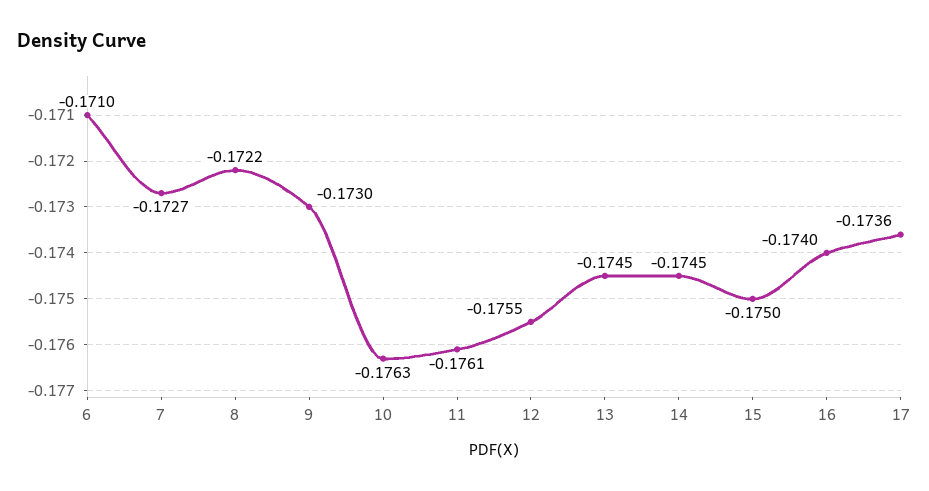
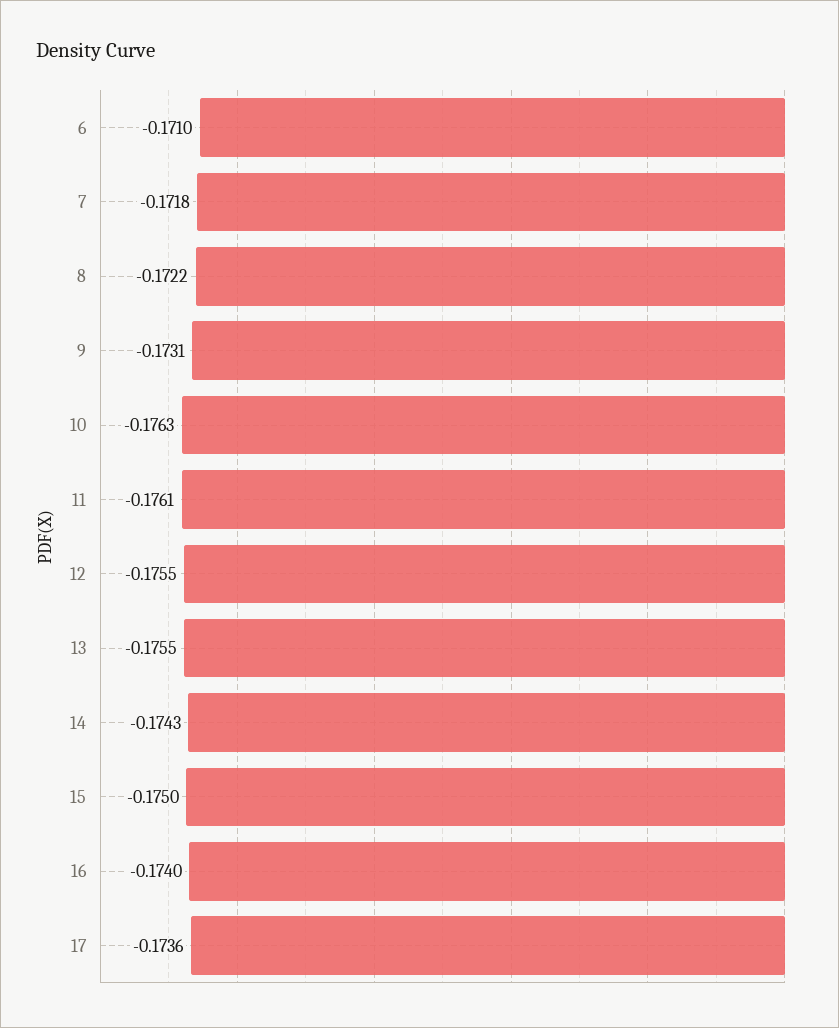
  {
    "6": -0.171,
-   "7": -0.1727,
+   "7": -0.1718,
    "8": -0.1722,
-   "9": -0.173,
+   "9": -0.1731,
    "10": -0.1763,
    "11": -0.1761,
    "12": -0.1755,
-   "13": -0.1745,
+   "13": -0.1755,
-   "14": -0.1745,
+   "14": -0.1743,
    "15": -0.175,
    "16": -0.174,
    "17": -0.1736
  }

